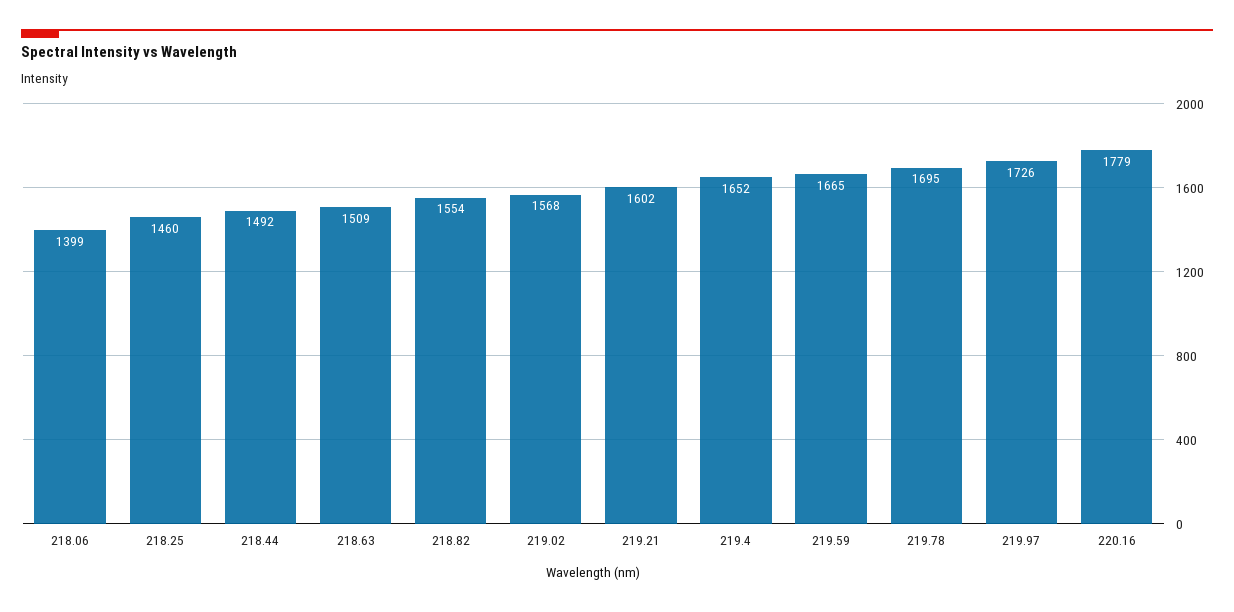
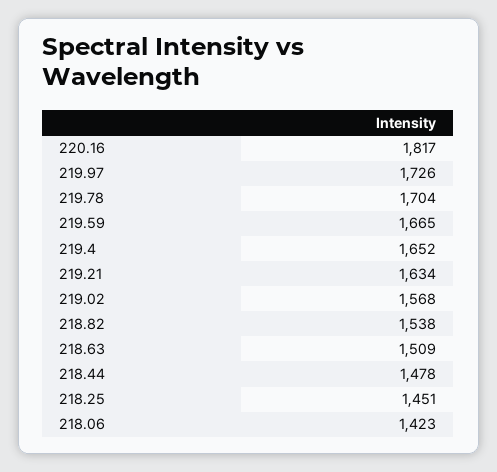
  {
-   "218.06": 1399,
+   "218.06": 1423,
-   "218.25": 1460,
+   "218.25": 1451,
-   "218.44": 1492,
+   "218.44": 1478,
    "218.63": 1509,
-   "218.82": 1554,
+   "218.82": 1538,
    "219.02": 1568,
-   "219.21": 1602,
+   "219.21": 1634,
    "219.4": 1652,
    "219.59": 1665,
-   "219.78": 1695,
+   "219.78": 1704,
    "219.97": 1726,
-   "220.16": 1779
+   "220.16": 1817
  }

